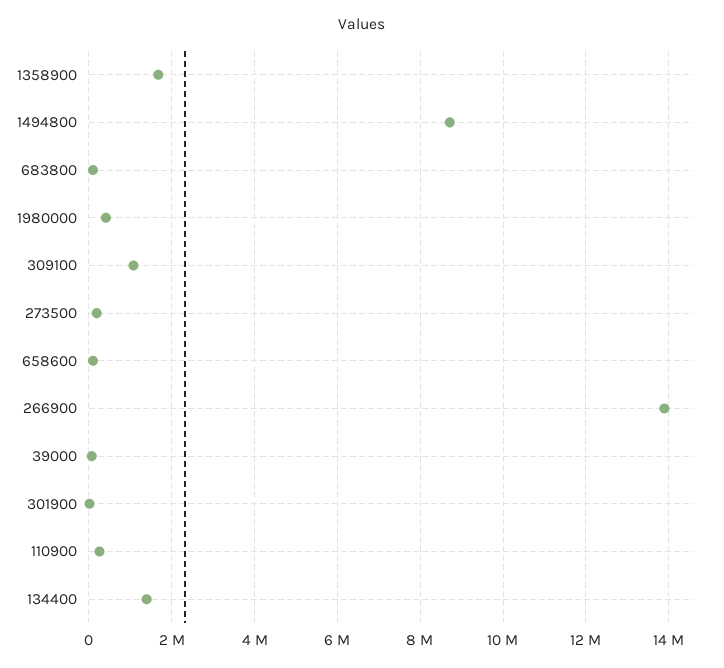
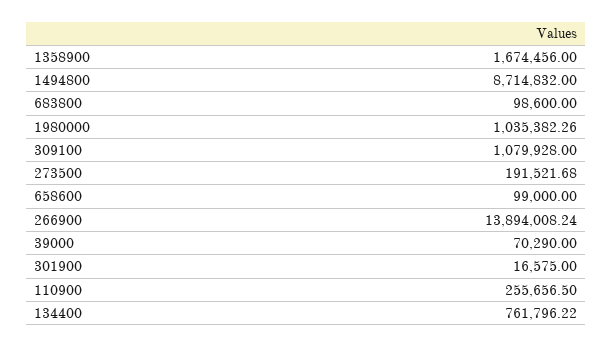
  {
    "1358900": 1674456,
    "1494800": 8714832,
    "683800": 98600,
-   "1980000": 400000,
+   "1980000": 1035382.26,
    "309100": 1079928,
    "273500": 191521.68,
    "658600": 99000,
    "266900": 13894008.24,
    "39000": 70290,
    "301900": 16575,
    "110900": 255656.5,
-   "134400": 1400000
+   "134400": 761796.22
  }

